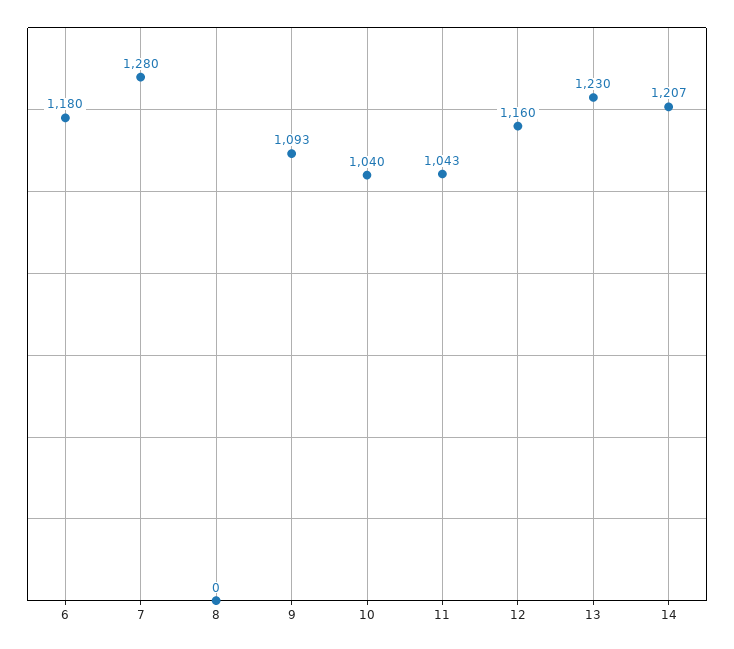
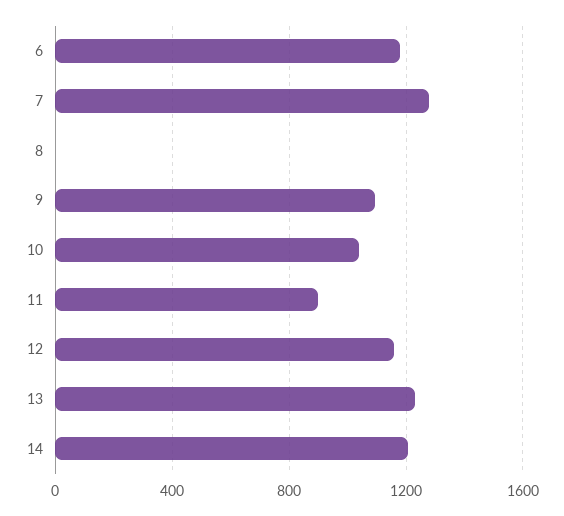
  {
    "6": 1180,
    "7": 1280,
    "8": 0,
    "9": 1093,
    "10": 1040,
-   "11": 1043,
+   "11": 900,
    "12": 1160,
    "13": 1230,
    "14": 1207
  }

